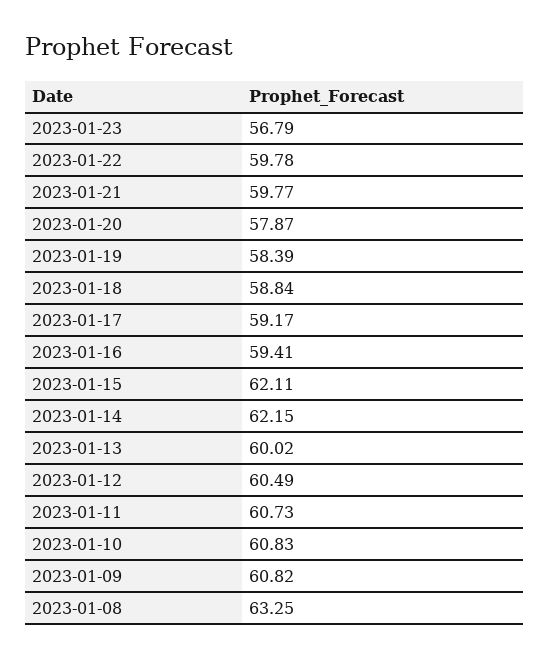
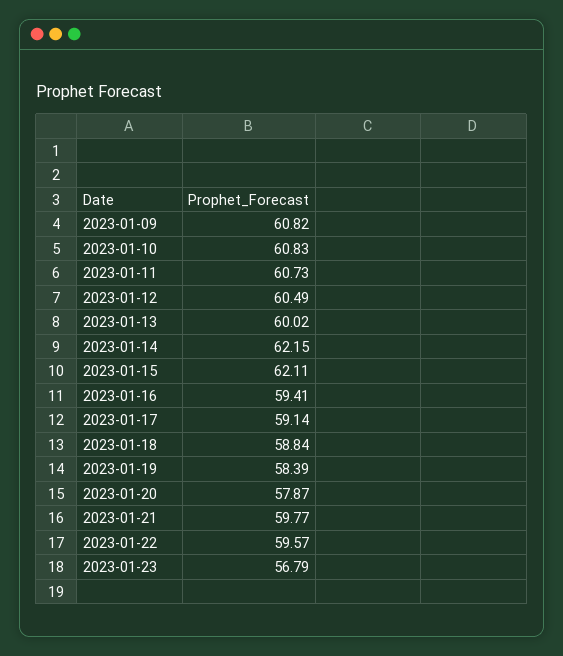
  {
    "2023-01-23": 56.79,
-   "2023-01-22": 59.78,
+   "2023-01-22": 59.57,
    "2023-01-21": 59.77,
    "2023-01-20": 57.87,
    "2023-01-19": 58.39,
    "2023-01-18": 58.84,
-   "2023-01-17": 59.17,
+   "2023-01-17": 59.14,
    "2023-01-16": 59.41,
    "2023-01-15": 62.11,
    "2023-01-14": 62.15,
    "2023-01-13": 60.02,
    "2023-01-12": 60.49,
    "2023-01-11": 60.73,
    "2023-01-10": 60.83,
-   "2023-01-09": 60.82,
+   "2023-01-09": 60.82
-   "2023-01-08": 63.25
  }

